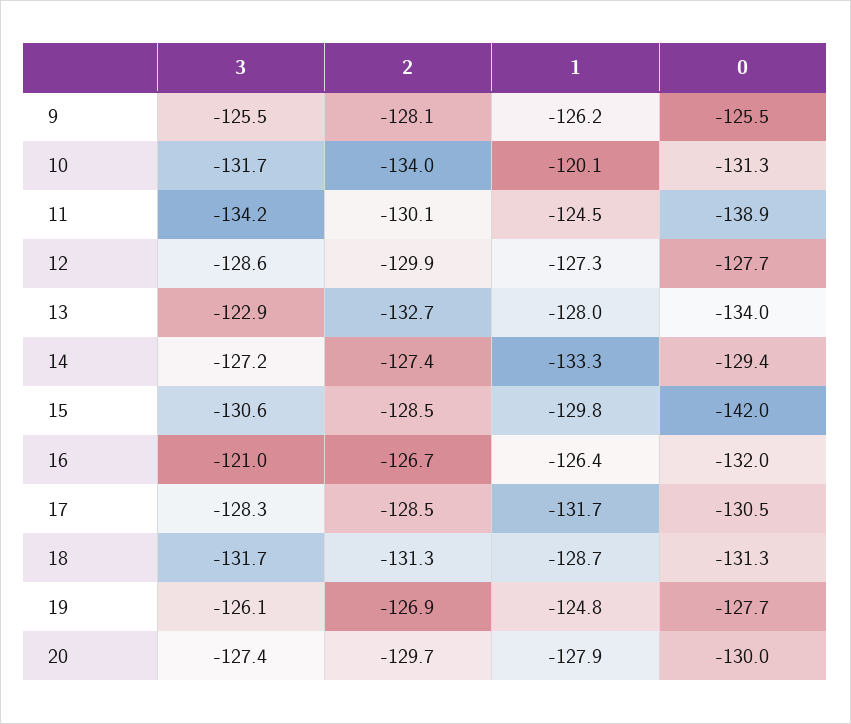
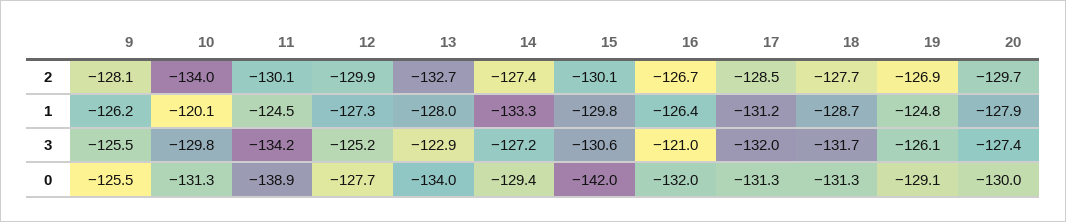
  {
    "3": {
      "9": -125.5,
-     "10": -131.7,
+     "10": -129.8,
      "11": -134.2,
-     "12": -128.6,
+     "12": -125.2,
      "13": -122.9,
      "14": -127.2,
      "15": -130.6,
      "16": -121,
-     "17": -128.3,
+     "17": -132,
      "18": -131.7,
      "19": -126.1,
      "20": -127.4
    },
    "2": {
      "9": -128.1,
      "10": -134,
      "11": -130.1,
      "12": -129.9,
      "13": -132.7,
      "14": -127.4,
-     "15": -128.5,
+     "15": -130.1,
      "16": -126.7,
      "17": -128.5,
-     "18": -131.3,
+     "18": -127.7,
      "19": -126.9,
      "20": -129.7
    },
    "1": {
      "9": -126.2,
      "10": -120.1,
      "11": -124.5,
      "12": -127.3,
      "13": -128,
      "14": -133.3,
      "15": -129.8,
      "16": -126.4,
-     "17": -131.7,
+     "17": -131.2,
      "18": -128.7,
      "19": -124.8,
      "20": -127.9
    },
    "0": {
      "9": -125.5,
      "10": -131.3,
      "11": -138.9,
      "12": -127.7,
      "13": -134,
      "14": -129.4,
      "15": -142,
      "16": -132,
-     "17": -130.5,
+     "17": -131.3,
      "18": -131.3,
-     "19": -127.7,
+     "19": -129.1,
      "20": -130
    }
  }

